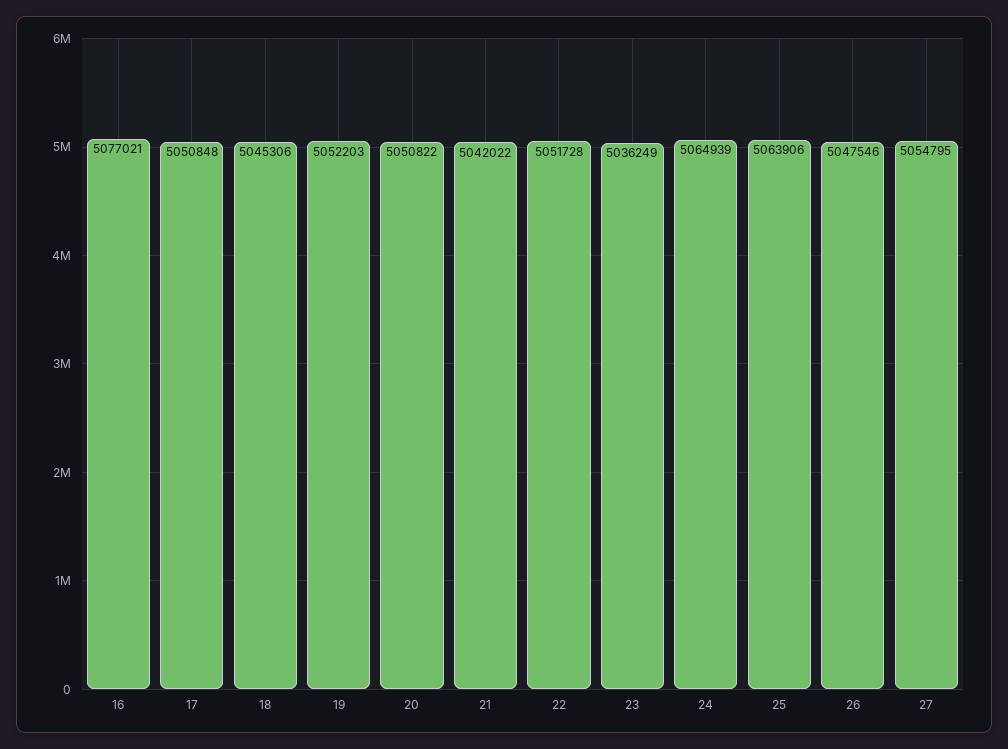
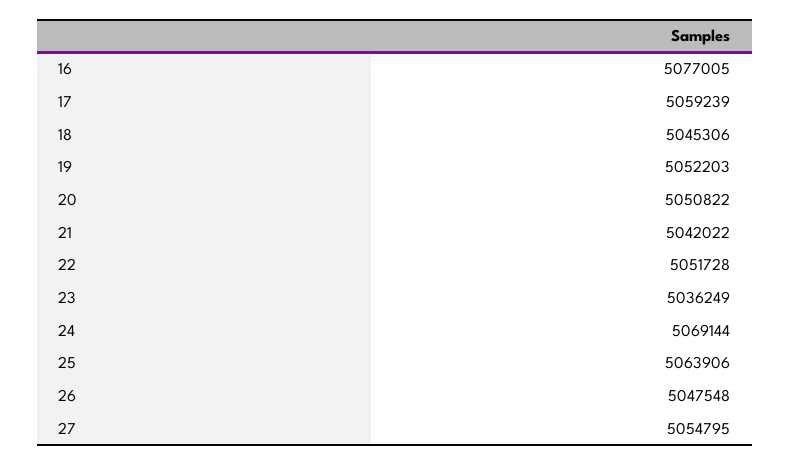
  {
-   "16": 5077021,
+   "16": 5077005,
-   "17": 5050848,
+   "17": 5059239,
    "18": 5045306,
    "19": 5052203,
    "20": 5050822,
    "21": 5042022,
    "22": 5051728,
    "23": 5036249,
-   "24": 5064939,
+   "24": 5069144,
    "25": 5063906,
-   "26": 5047546,
+   "26": 5047548,
    "27": 5054795
  }

